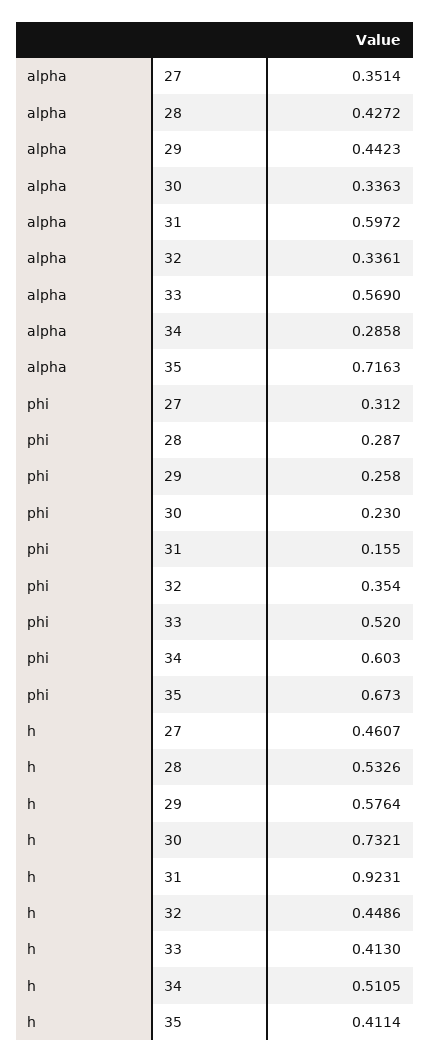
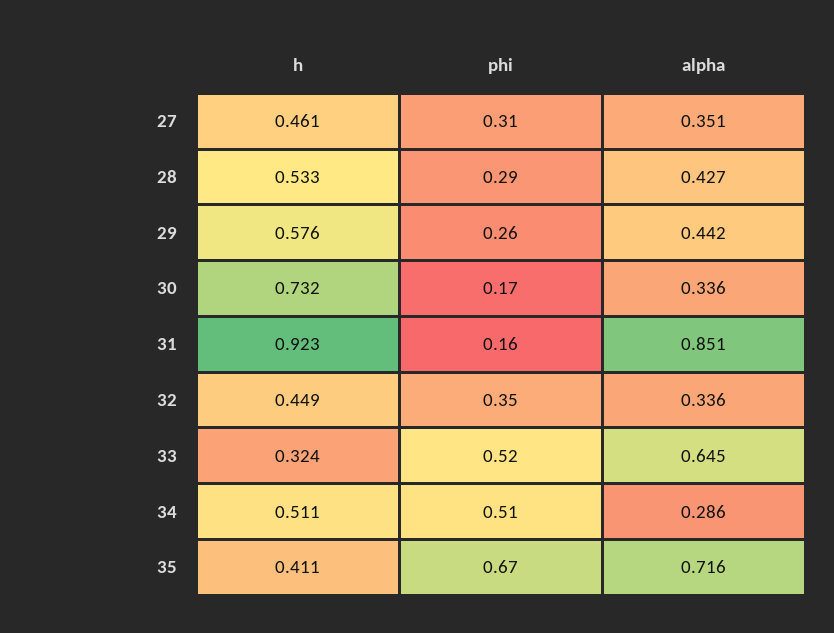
  {
    "alpha": {
      "27": 0.3514,
      "28": 0.4272,
      "29": 0.4423,
      "30": 0.3363,
-     "31": 0.5972,
+     "31": 0.851,
      "32": 0.3361,
-     "33": 0.569,
+     "33": 0.645,
      "34": 0.2858,
      "35": 0.7163
    },
    "phi": {
      "27": 0.312,
      "28": 0.287,
      "29": 0.258,
-     "30": 0.23,
+     "30": 0.17,
      "31": 0.155,
      "32": 0.354,
      "33": 0.52,
-     "34": 0.603,
+     "34": 0.51,
      "35": 0.673
    },
    "h": {
      "27": 0.4607,
      "28": 0.5326,
      "29": 0.5764,
      "30": 0.7321,
      "31": 0.9231,
      "32": 0.4486,
-     "33": 0.413,
+     "33": 0.324,
      "34": 0.5105,
      "35": 0.4114
    }
  }

